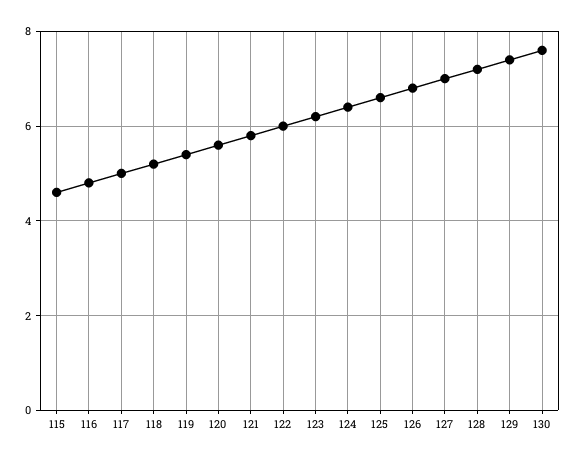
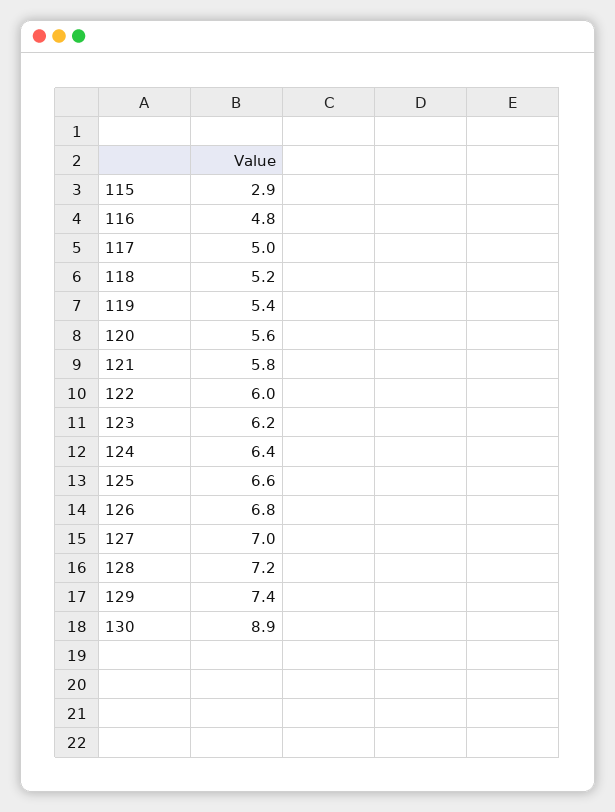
  {
-   "115": 4.5,
+   "115": 2.9,
    "116": 4.8,
    "117": 5,
    "118": 5.2,
    "119": 5.4,
    "120": 5.6,
    "121": 5.8,
    "122": 6,
    "123": 6.2,
    "124": 6.4,
    "125": 6.6,
    "126": 6.8,
    "127": 7,
    "128": 7.2,
    "129": 7.4,
-   "130": 7.5
+   "130": 8.9
  }

